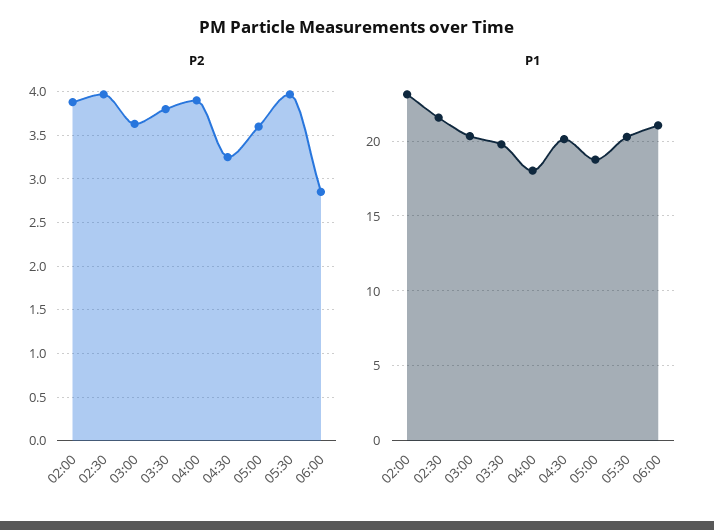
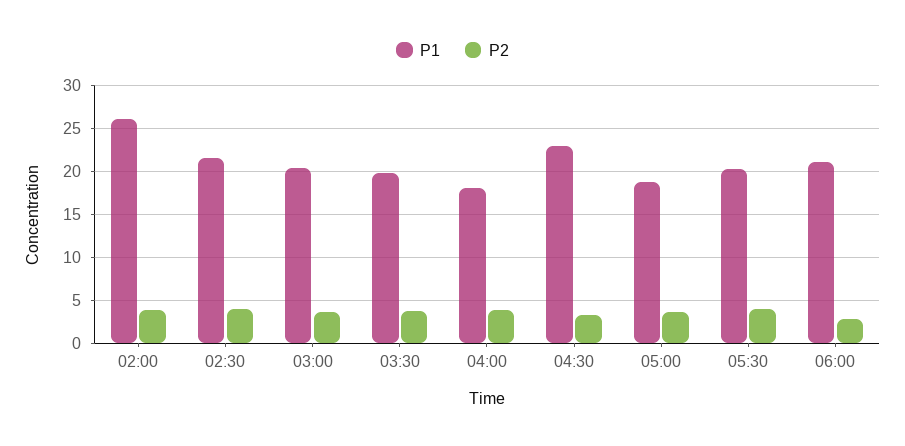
  {
    "P2": {
      "02:00": 3.9,
      "02:30": 4,
      "03:00": 3.6,
      "03:30": 3.8,
      "04:00": 3.9,
      "04:30": 3.3,
      "05:00": 3.6,
      "05:30": 4,
      "06:00": 2.9
    },
    "P1": {
-     "02:00": 23,
+     "02:00": 26,
      "02:30": 21.5,
      "03:00": 20.5,
      "03:30": 20,
      "04:00": 18,
-     "04:30": 20,
+     "04:30": 23,
      "05:00": 19,
      "05:30": 20.5,
      "06:00": 21
    }
  }

